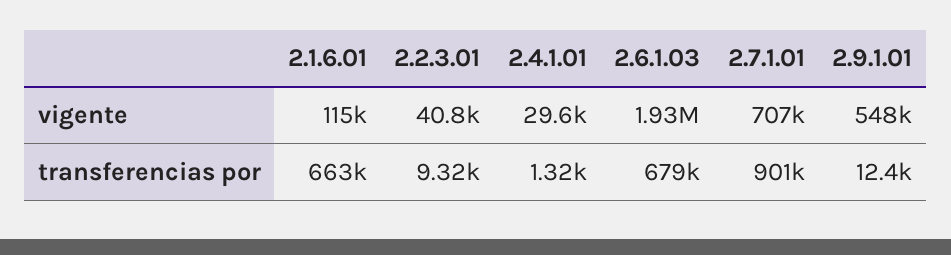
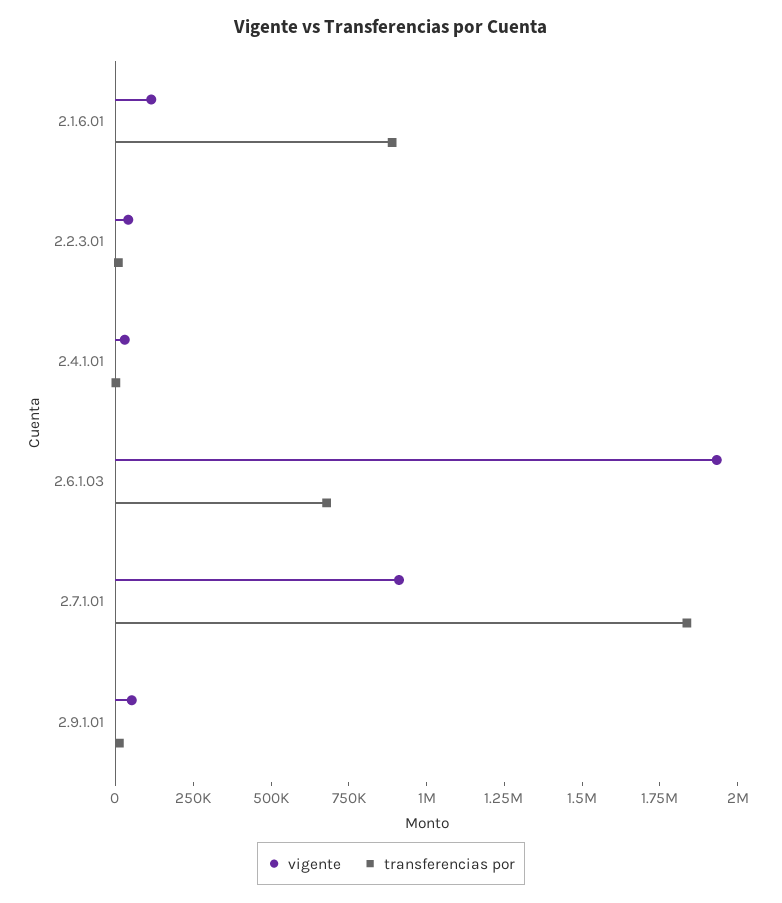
  {
    "vigente": {
      "2.1.6.01": 115000,
      "2.2.3.01": 40800,
      "2.4.1.01": 29600,
      "2.6.1.03": 1930000,
-     "2.7.1.01": 707000,
+     "2.7.1.01": 900000,
-     "2.9.1.01": 548000
+     "2.9.1.01": 50000
    },
    "transferencias por": {
-     "2.1.6.01": 663000,
+     "2.1.6.01": 900000,
      "2.2.3.01": 9320,
      "2.4.1.01": 1320,
      "2.6.1.03": 679000,
-     "2.7.1.01": 901000,
+     "2.7.1.01": 1850000,
      "2.9.1.01": 12400
    }
  }

